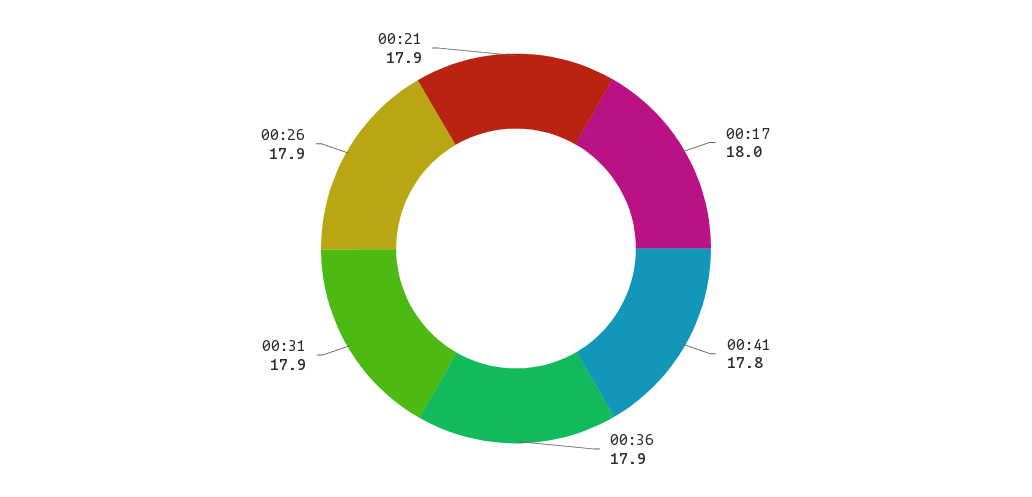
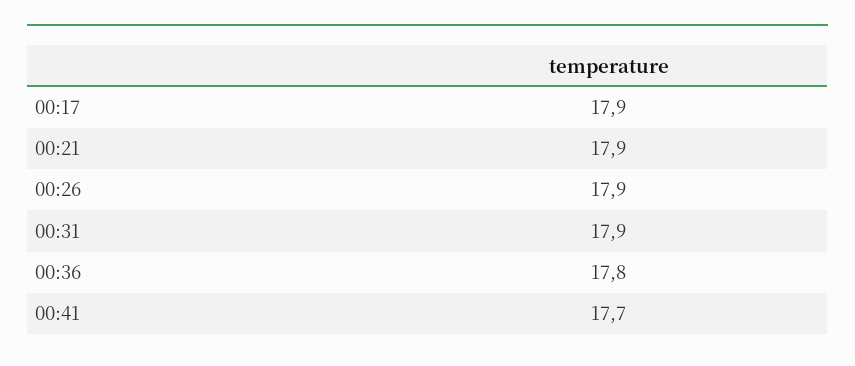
  {
-   "00:17": 18,
+   "00:17": 17.9,
-   "00:41": 17.8,
+   "00:41": 17.7,
-   "00:36": 17.9,
+   "00:36": 17.8,
    "00:31": 17.9,
    "00:26": 17.9,
    "00:21": 17.9
  }

